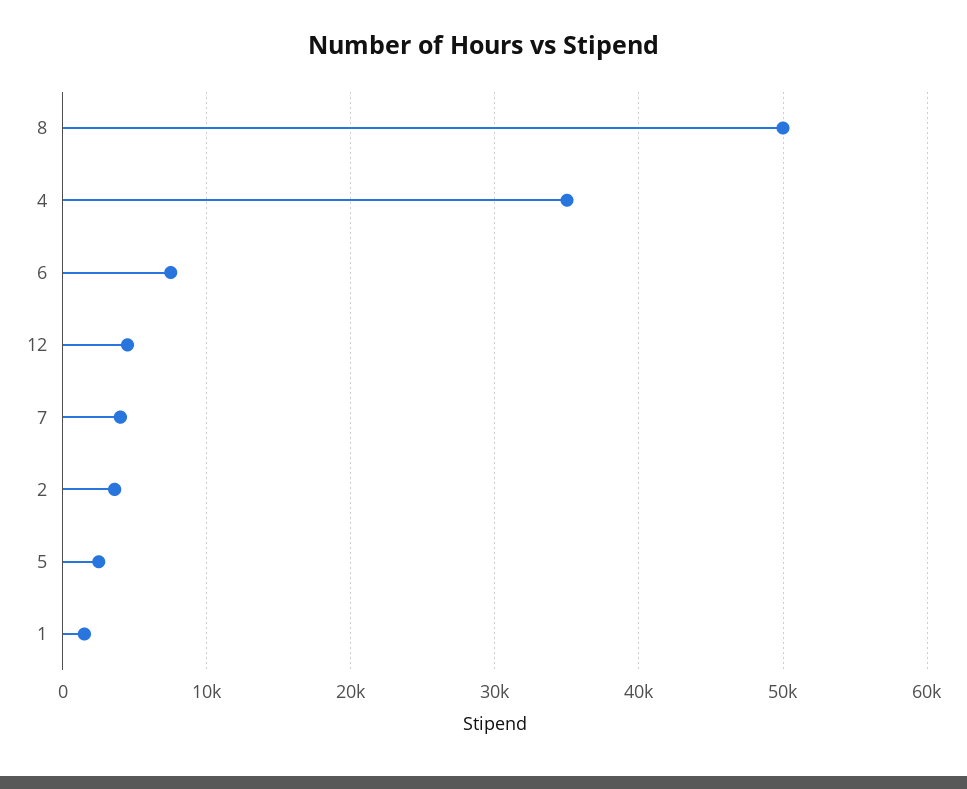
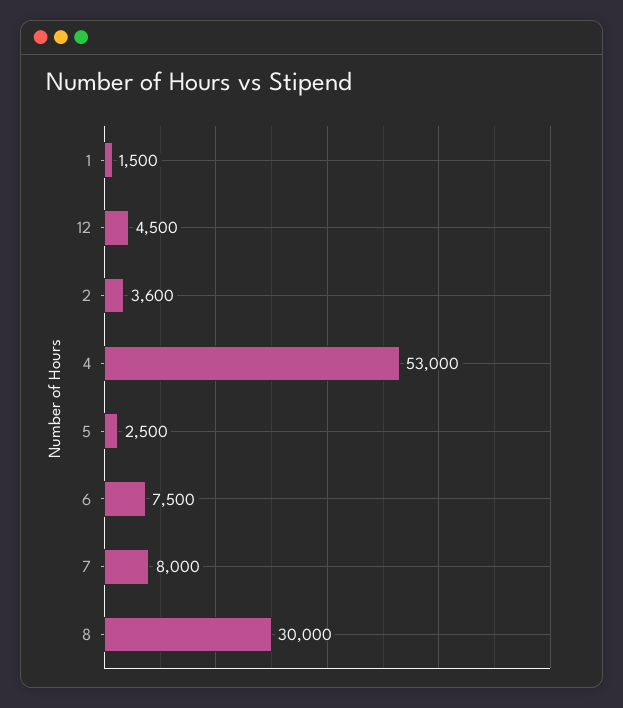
  {
-   "8": 50000,
+   "8": 30000,
-   "4": 35000,
+   "4": 53000,
    "6": 7500,
    "12": 4500,
-   "7": 4000,
+   "7": 8000,
    "2": 3600,
    "5": 2500,
    "1": 1500
  }

